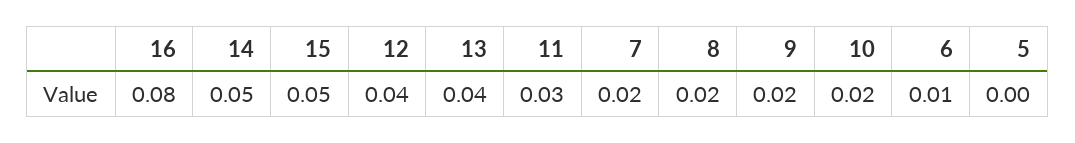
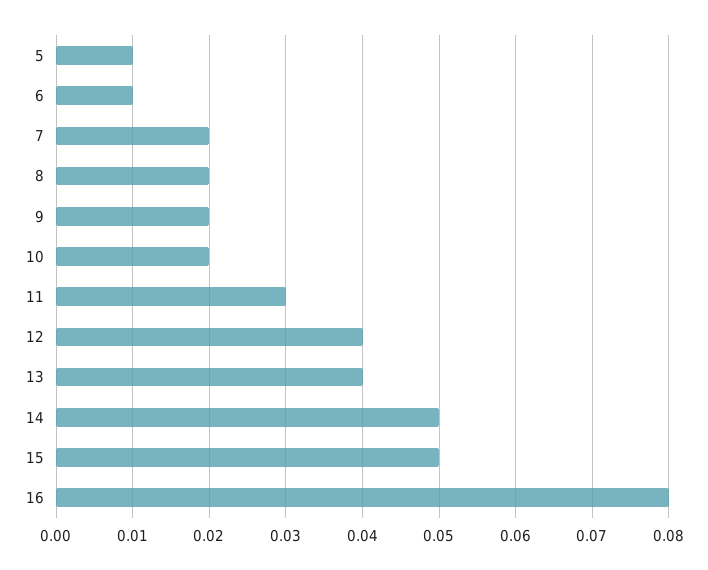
  {
    "16": 0.08,
    "14": 0.05,
    "15": 0.05,
    "12": 0.04,
    "13": 0.04,
    "11": 0.03,
    "7": 0.02,
    "8": 0.02,
    "9": 0.02,
    "10": 0.02,
    "6": 0.01,
-   "5": 0
+   "5": 0.01
  }

